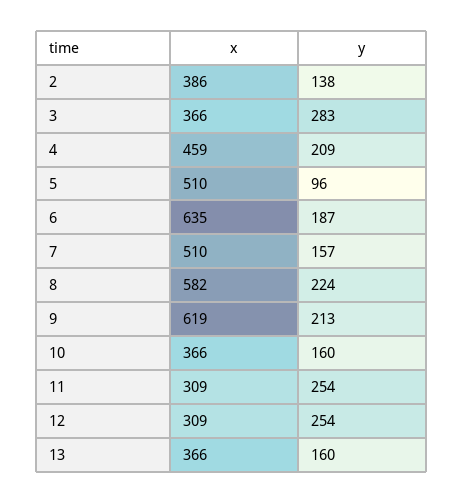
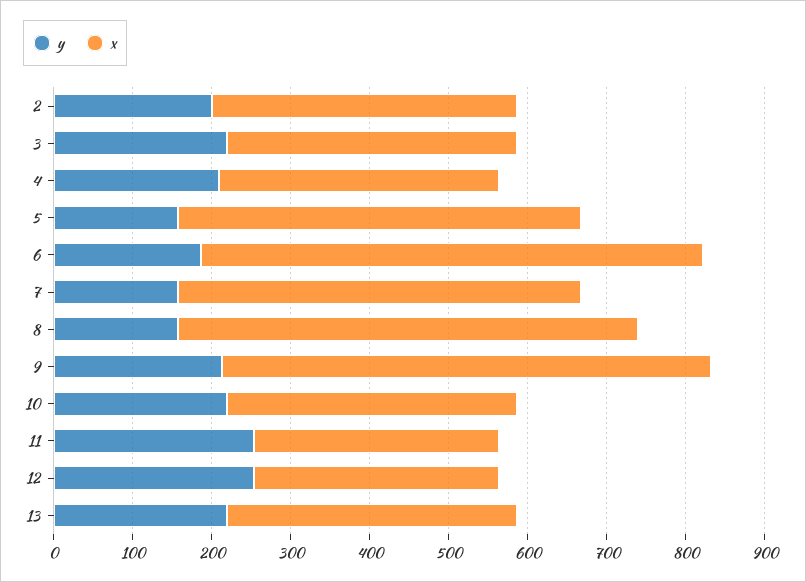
  {
    "x": {
      "2": 386,
      "3": 366,
-     "4": 459,
+     "4": 360,
      "5": 510,
      "6": 635,
      "7": 510,
      "8": 582,
      "9": 619,
      "10": 366,
      "11": 309,
      "12": 309,
      "13": 366
    },
    "y": {
-     "2": 138,
+     "2": 200,
-     "3": 283,
+     "3": 220,
      "4": 209,
-     "5": 96,
+     "5": 160,
      "6": 187,
      "7": 157,
-     "8": 224,
+     "8": 160,
      "9": 213,
-     "10": 160,
+     "10": 220,
      "11": 254,
      "12": 254,
-     "13": 160
+     "13": 220
    }
  }

